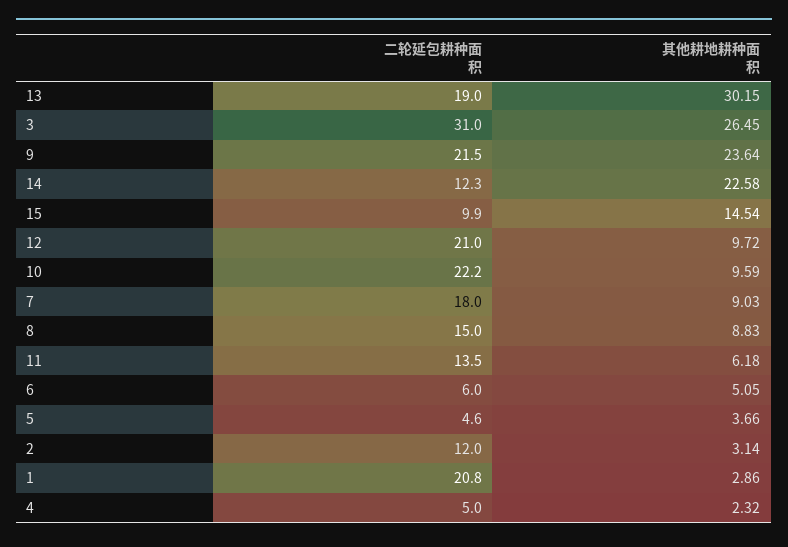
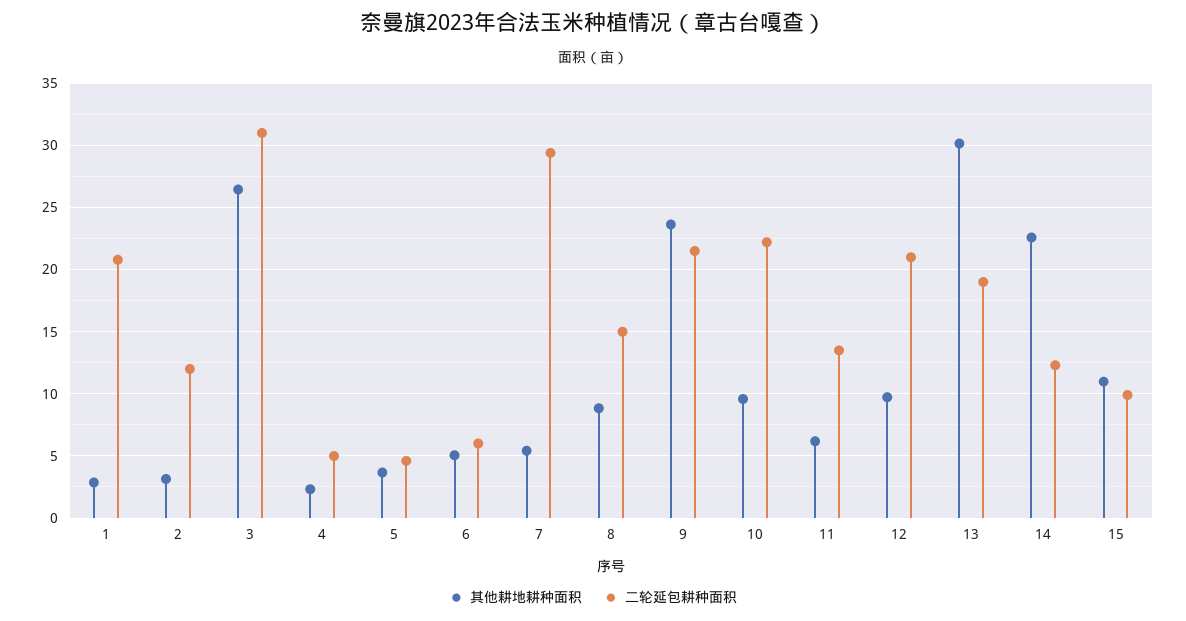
  {
    "二轮延包耕种面积": {
      "13": 19,
      "3": 31,
      "9": 21.5,
      "14": 12.3,
      "15": 9.9,
      "12": 21,
      "10": 22.2,
-     "7": 18,
+     "7": 29.5,
      "8": 15,
      "11": 13.5,
      "6": 6,
      "5": 4.6,
      "2": 12,
      "1": 20.8,
      "4": 5
    },
    "其他耕地耕种面积": {
      "13": 30.15,
      "3": 26.45,
      "9": 23.64,
      "14": 22.58,
-     "15": 14.54,
+     "15": 11,
      "12": 9.72,
      "10": 9.59,
-     "7": 9.03,
+     "7": 5.5,
      "8": 8.83,
      "11": 6.18,
      "6": 5.05,
      "5": 3.66,
      "2": 3.14,
      "1": 2.86,
      "4": 2.32
    }
  }

